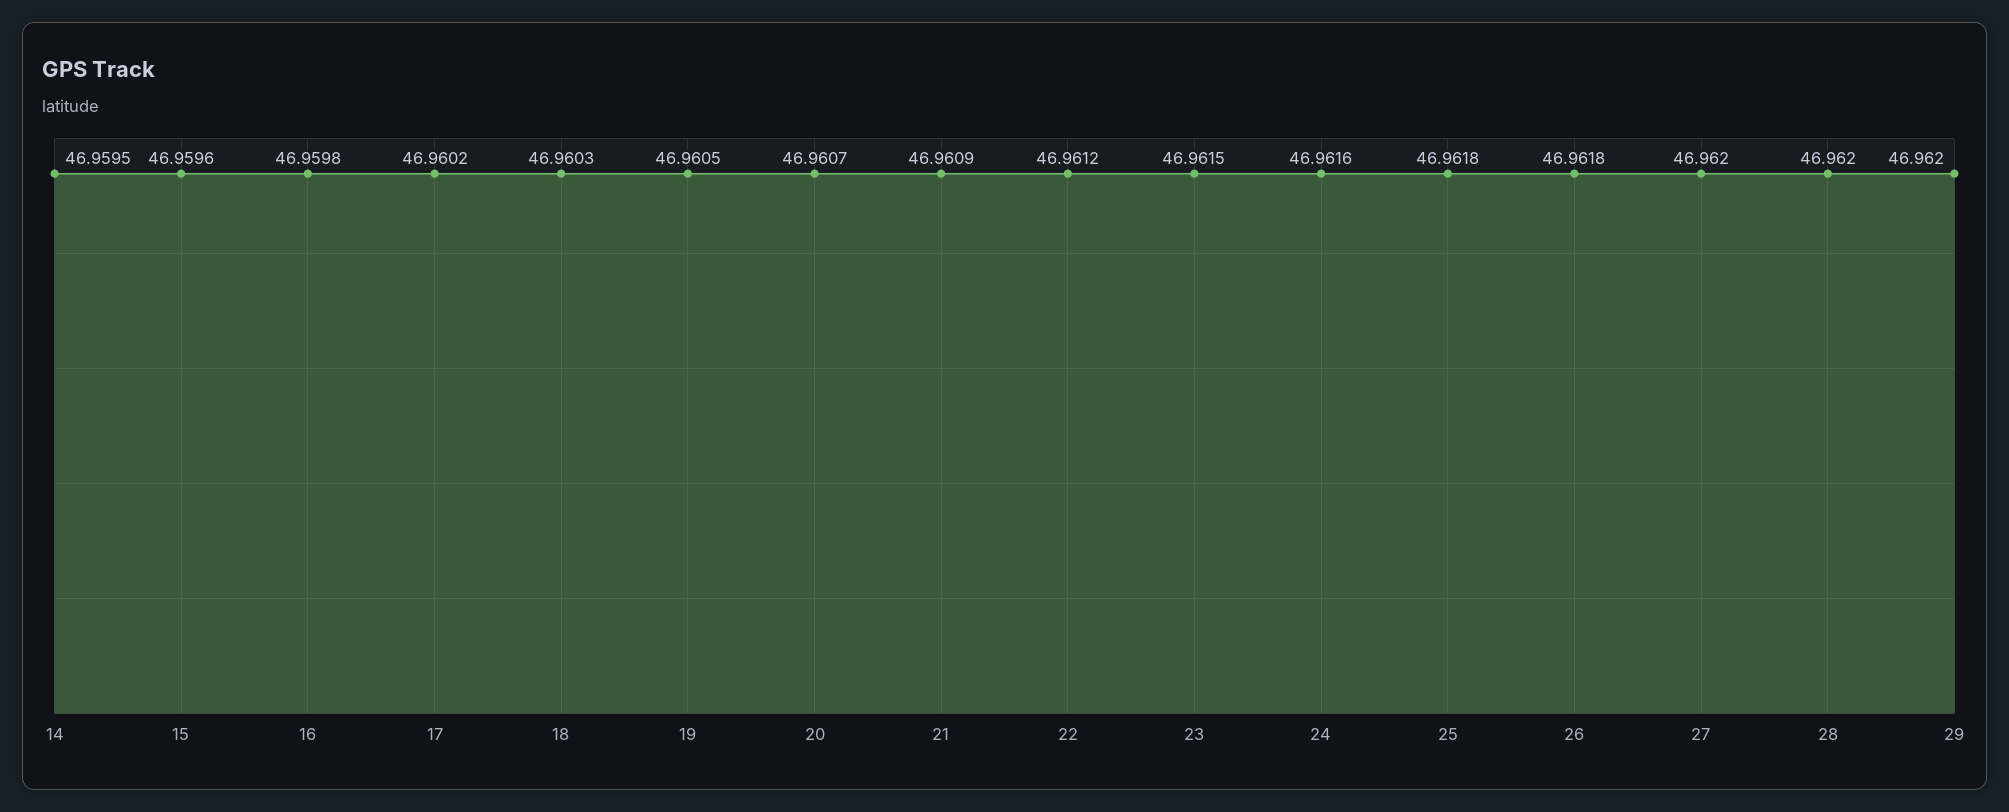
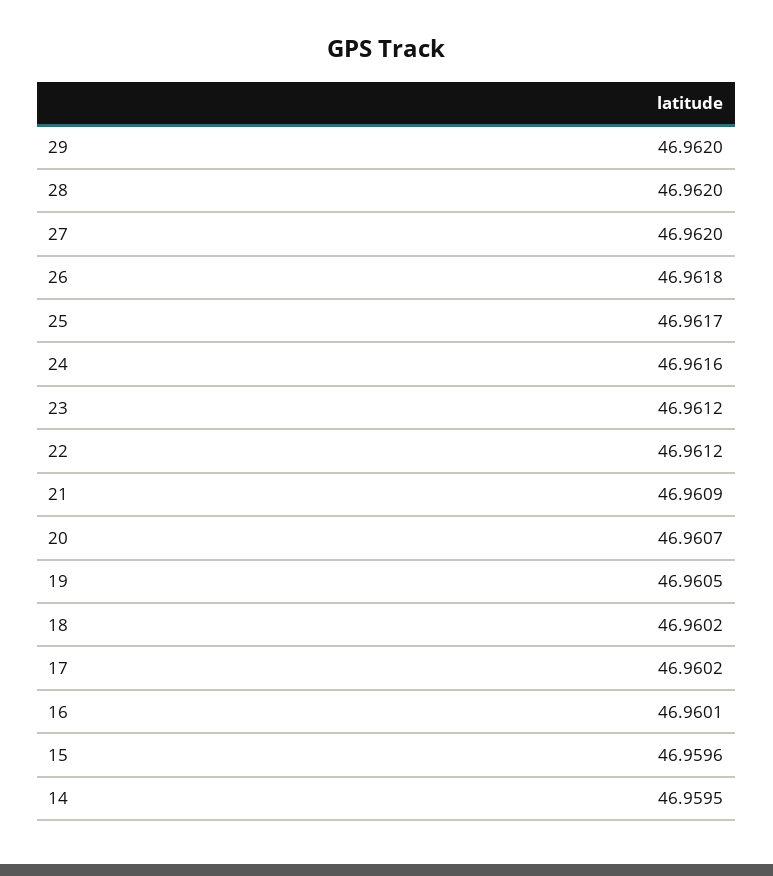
  {
    "14": 46.9595,
    "15": 46.9596,
-   "16": 46.9598,
+   "16": 46.9601,
    "17": 46.9602,
-   "18": 46.9603,
+   "18": 46.9602,
    "19": 46.9605,
    "20": 46.9607,
    "21": 46.9609,
    "22": 46.9612,
-   "23": 46.9615,
+   "23": 46.9612,
    "24": 46.9616,
-   "25": 46.9618,
+   "25": 46.9617,
    "26": 46.9618,
    "27": 46.962,
    "28": 46.962,
    "29": 46.962
  }

